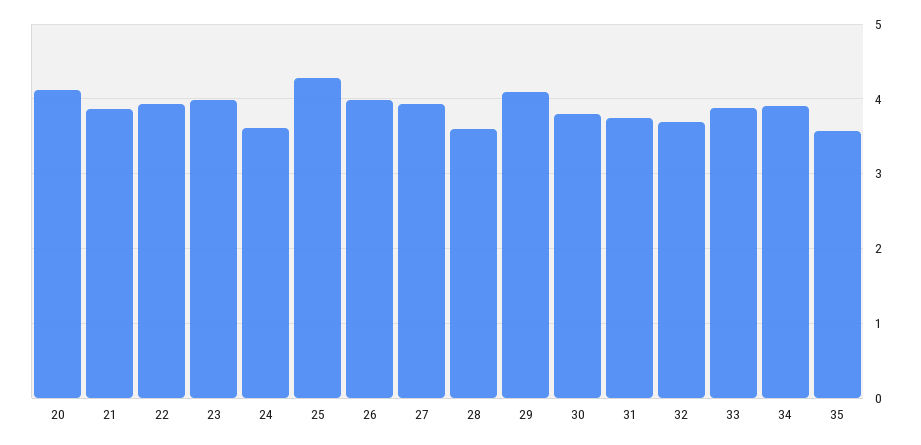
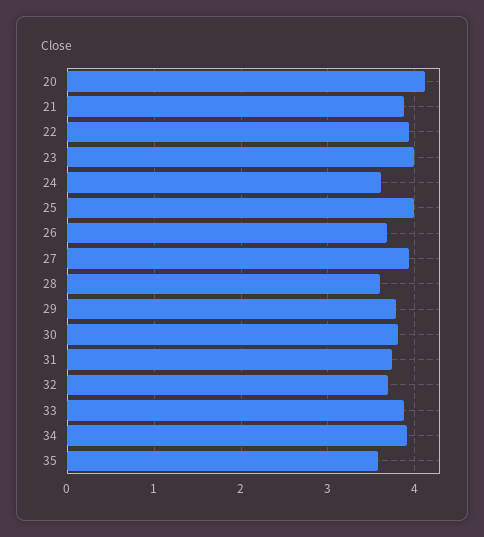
  {
    "20": 4.1,
    "21": 3.9,
    "22": 3.9,
    "23": 4,
    "24": 3.6,
-   "25": 4.3,
+   "25": 4,
-   "26": 4,
+   "26": 3.7,
    "27": 3.9,
    "28": 3.6,
-   "29": 4.1,
+   "29": 3.8,
    "30": 3.8,
    "31": 3.7,
    "32": 3.7,
    "33": 3.9,
    "34": 3.9,
    "35": 3.6
  }

